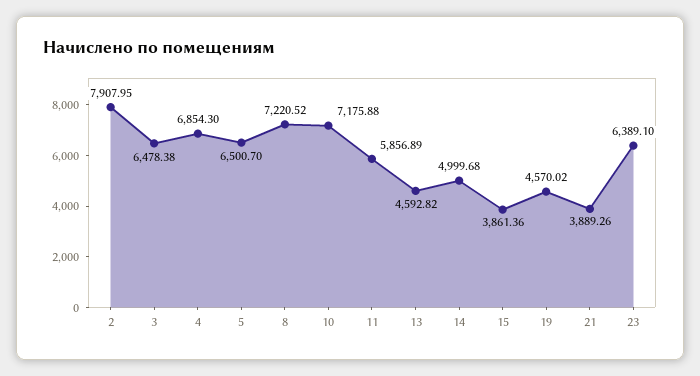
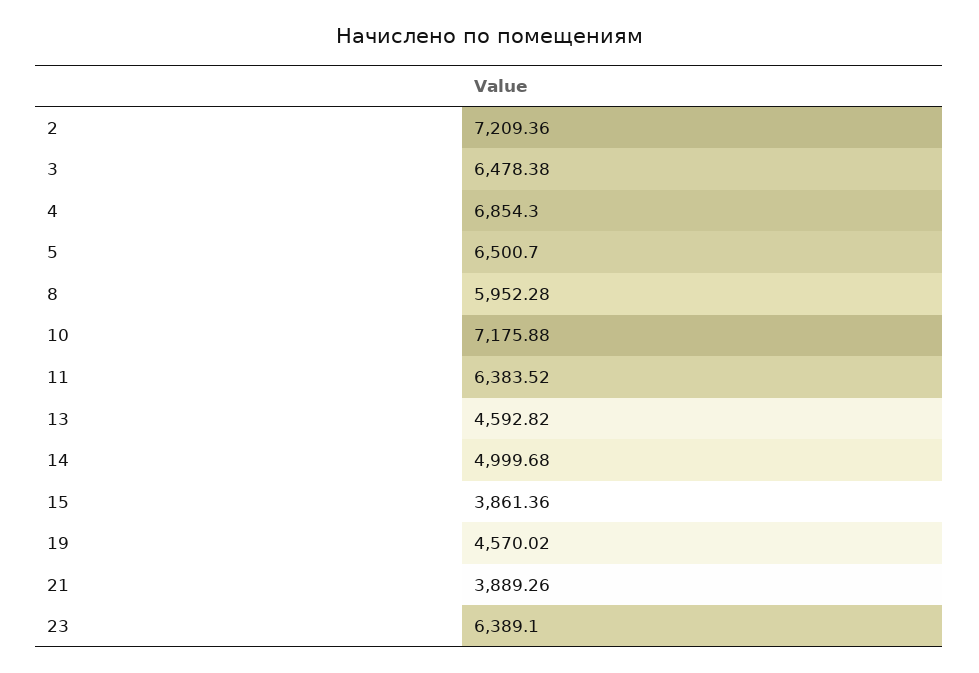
  {
-   "2": 7907.95,
+   "2": 7209.36,
    "3": 6478.38,
    "4": 6854.3,
    "5": 6500.7,
-   "8": 7220.52,
+   "8": 5952.28,
    "10": 7175.88,
-   "11": 5856.89,
+   "11": 6383.52,
    "13": 4592.82,
    "14": 4999.68,
    "15": 3861.36,
    "19": 4570.02,
    "21": 3889.26,
    "23": 6389.1
  }

